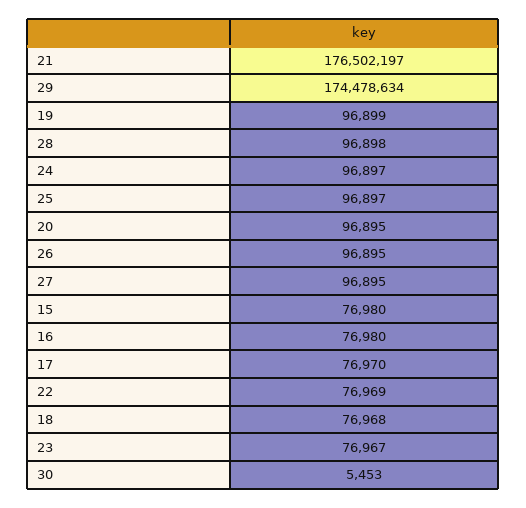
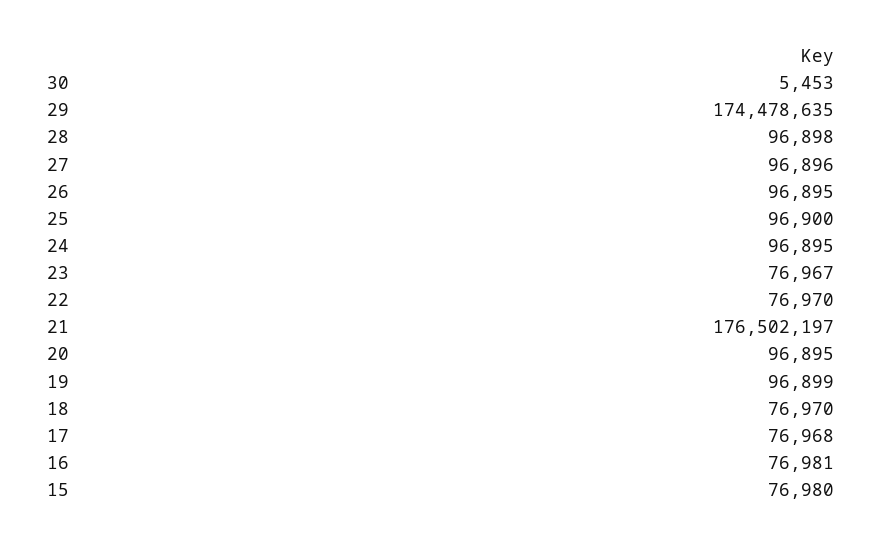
  {
    "21": 176502197,
-   "29": 174478634,
+   "29": 174478635,
    "19": 96899,
    "28": 96898,
-   "24": 96897,
+   "24": 96895,
-   "25": 96897,
+   "25": 96900,
    "20": 96895,
    "26": 96895,
-   "27": 96895,
+   "27": 96896,
    "15": 76980,
-   "16": 76980,
+   "16": 76981,
-   "17": 76970,
+   "17": 76968,
-   "22": 76969,
+   "22": 76970,
-   "18": 76968,
+   "18": 76970,
    "23": 76967,
    "30": 5453
  }

